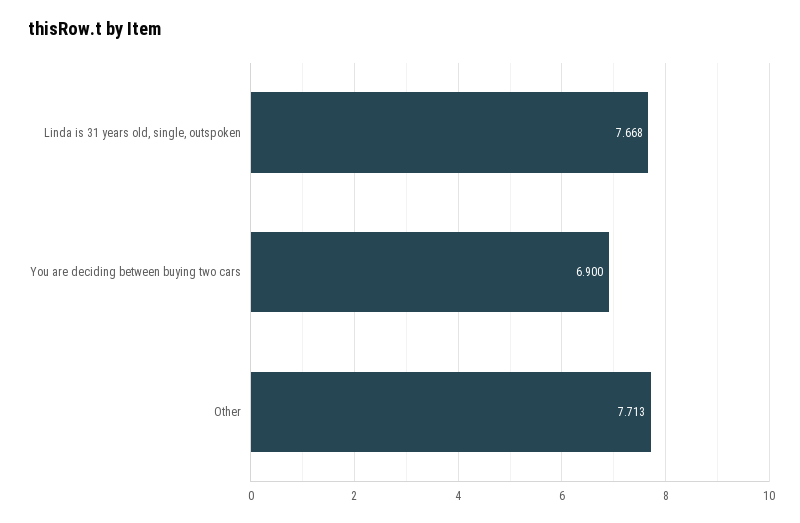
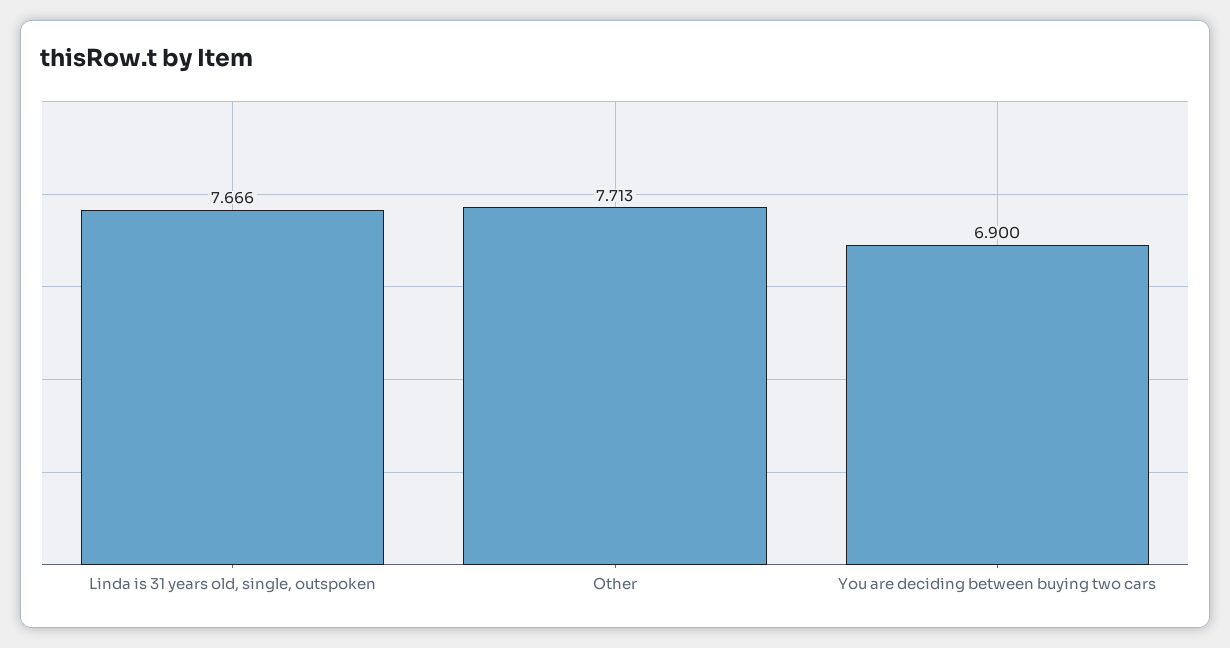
  {
-   "Linda is 31 years old, single, outspoken": 7.668,
+   "Linda is 31 years old, single, outspoken": 7.666,
    "You are deciding between buying two cars": 6.9,
    "Other": 7.713
  }

